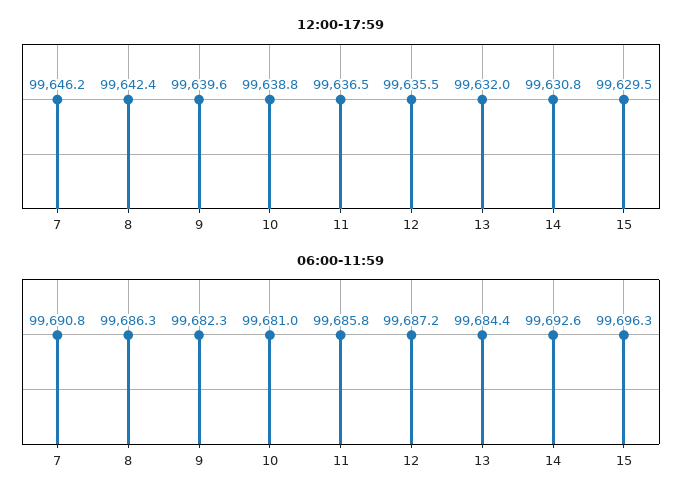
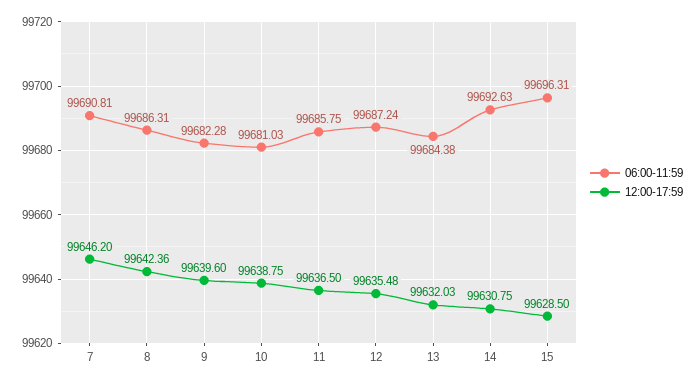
  {
    "12:00-17:59": {
      "7": 99646.2,
      "8": 99642.36,
      "9": 99639.6,
      "10": 99638.75,
      "11": 99636.5,
      "12": 99635.48,
      "13": 99632.03,
      "14": 99630.75,
-     "15": 99629.5
+     "15": 99628.5
    },
    "06:00-11:59": {
      "7": 99690.81,
      "8": 99686.31,
      "9": 99682.28,
      "10": 99681.03,
      "11": 99685.75,
      "12": 99687.24,
      "13": 99684.38,
      "14": 99692.63,
      "15": 99696.31
    }
  }

